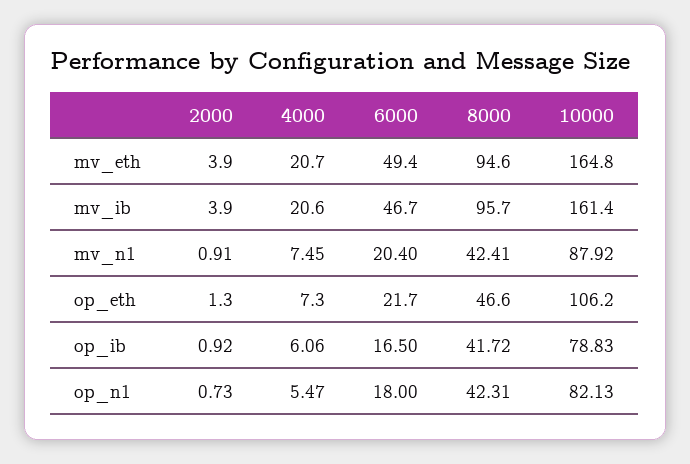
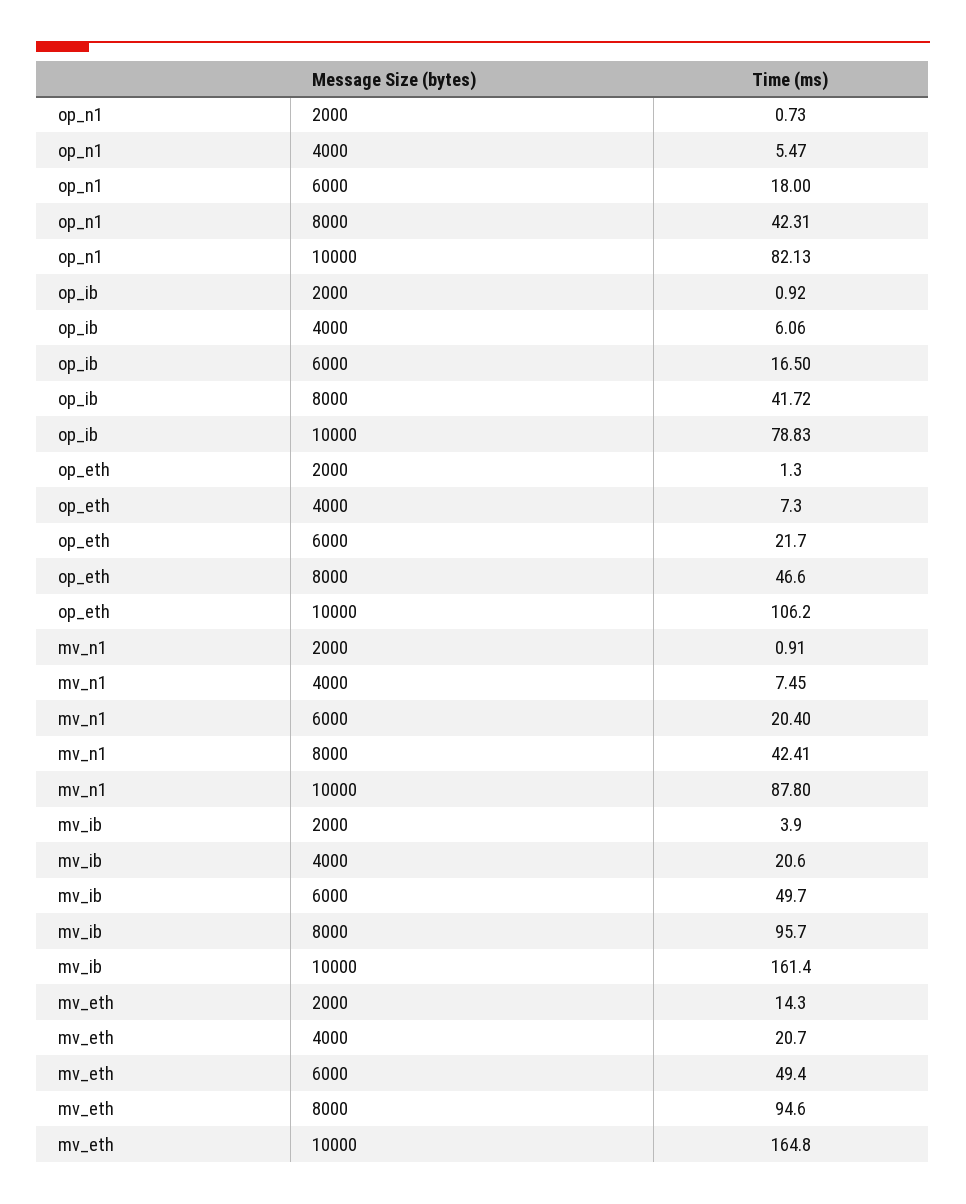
  {
    "2000": {
-     "mv_eth": 3.9,
+     "mv_eth": 14.3,
      "mv_ib": 3.9,
      "mv_n1": 0.91,
      "op_eth": 1.3,
      "op_ib": 0.92,
      "op_n1": 0.73
    },
    "4000": {
      "mv_eth": 20.7,
      "mv_ib": 20.6,
      "mv_n1": 7.45,
      "op_eth": 7.3,
      "op_ib": 6.06,
      "op_n1": 5.47
    },
    "6000": {
      "mv_eth": 49.4,
-     "mv_ib": 46.7,
+     "mv_ib": 49.7,
      "mv_n1": 20.4,
      "op_eth": 21.7,
      "op_ib": 16.5,
      "op_n1": 18
    },
    "8000": {
      "mv_eth": 94.6,
      "mv_ib": 95.7,
      "mv_n1": 42.41,
      "op_eth": 46.6,
      "op_ib": 41.72,
      "op_n1": 42.31
    },
    "10000": {
      "mv_eth": 164.8,
      "mv_ib": 161.4,
-     "mv_n1": 87.92,
+     "mv_n1": 87.8,
      "op_eth": 106.2,
      "op_ib": 78.83,
      "op_n1": 82.13
    }
  }

